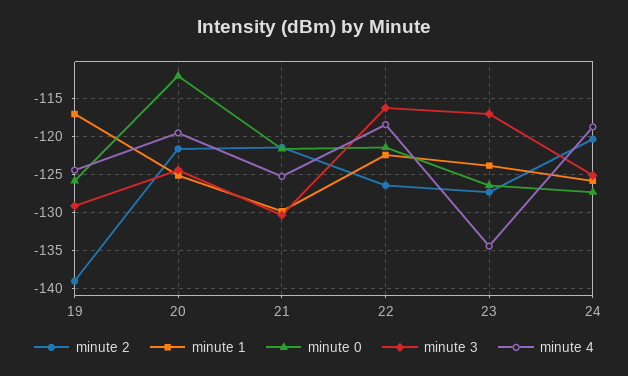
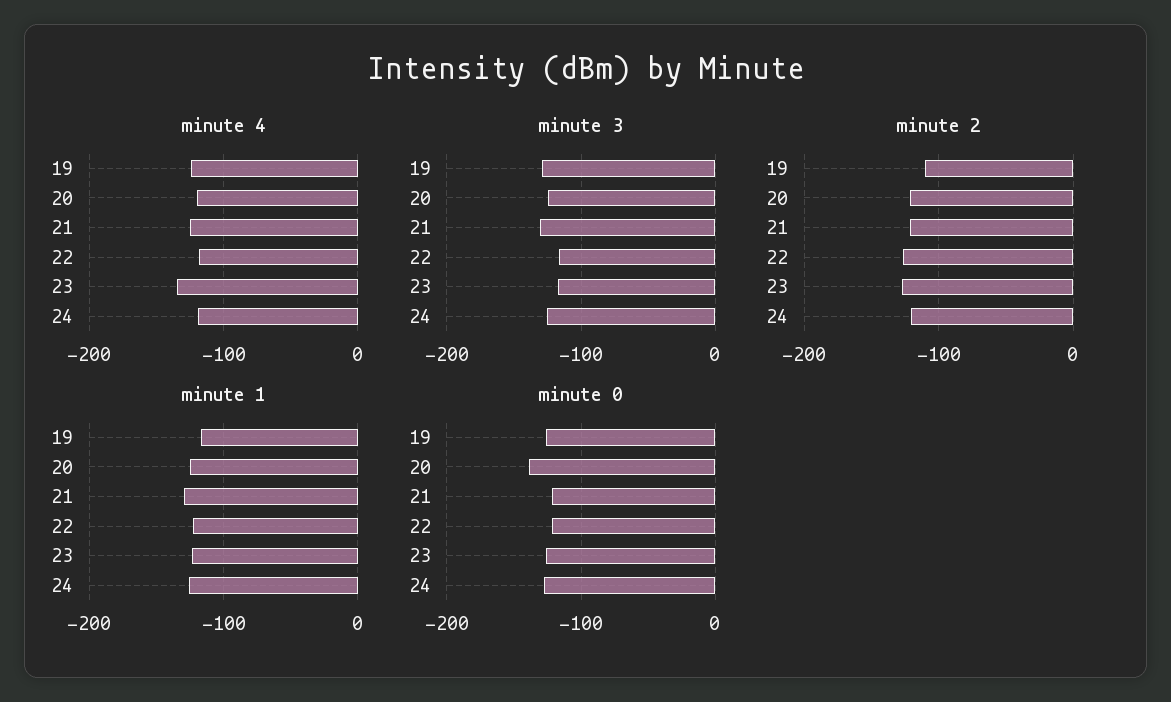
  {
    "minute 2": {
-     "19": -139,
+     "19": -110,
      "20": -122,
      "21": -121,
      "22": -126,
      "23": -127,
      "24": -120
    },
    "minute 1": {
      "19": -117,
      "20": -125,
      "21": -130,
      "22": -122,
      "23": -124,
      "24": -126
    },
    "minute 0": {
      "19": -126,
-     "20": -112,
+     "20": -140,
      "21": -122,
      "22": -121,
      "23": -126,
      "24": -127
    },
    "minute 3": {
      "19": -129,
      "20": -124,
      "21": -130,
      "22": -116,
      "23": -117,
      "24": -125
    },
    "minute 4": {
      "19": -124,
      "20": -120,
      "21": -125,
      "22": -118,
      "23": -134,
      "24": -119
    }
  }

